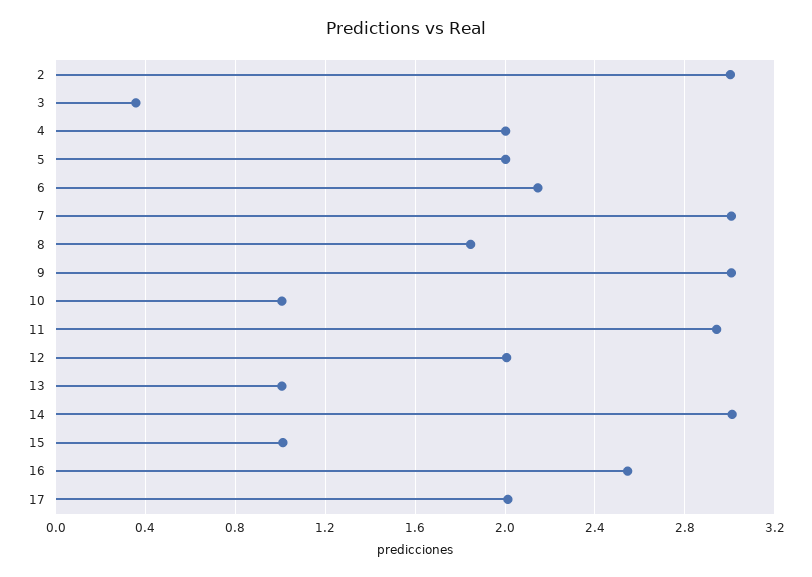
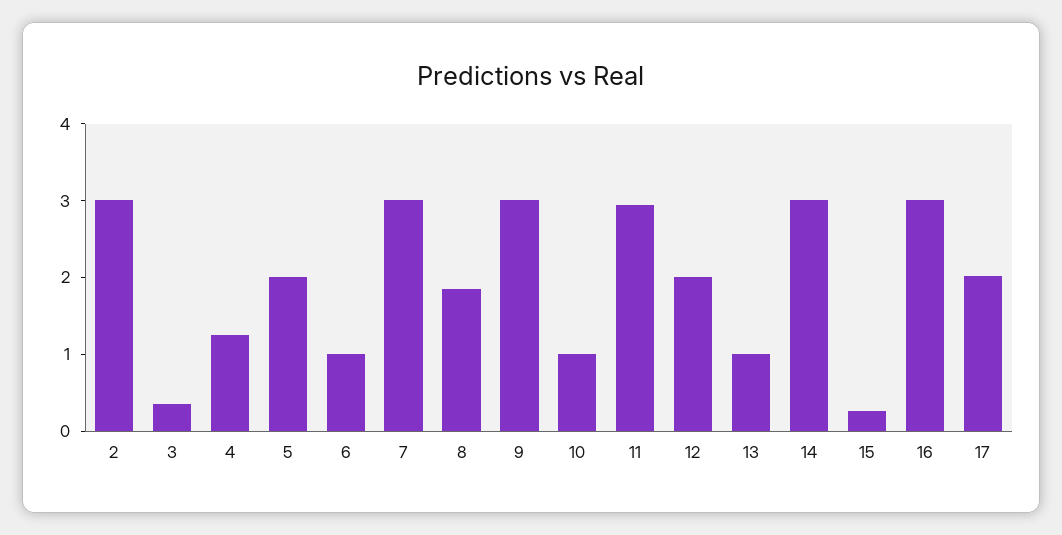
  {
    "2": 3,
    "3": 0.35,
-   "4": 2,
+   "4": 1.2,
    "5": 2,
-   "6": 2.15,
+   "6": 1,
    "7": 3,
    "8": 1.85,
    "9": 3,
    "10": 1,
    "11": 2.95,
    "12": 2,
    "13": 1,
    "14": 3,
-   "15": 1,
+   "15": 0.2,
-   "16": 2.55,
+   "16": 3,
    "17": 2
  }

